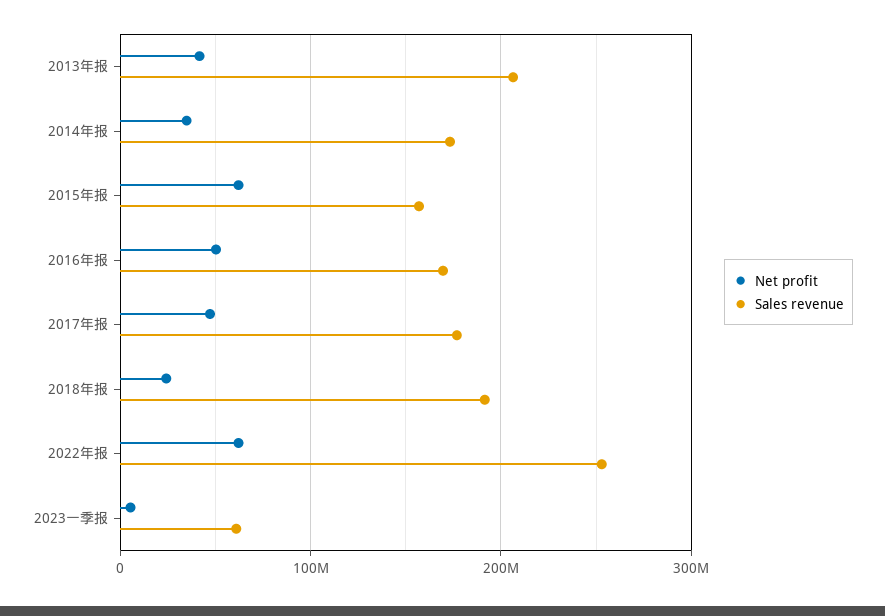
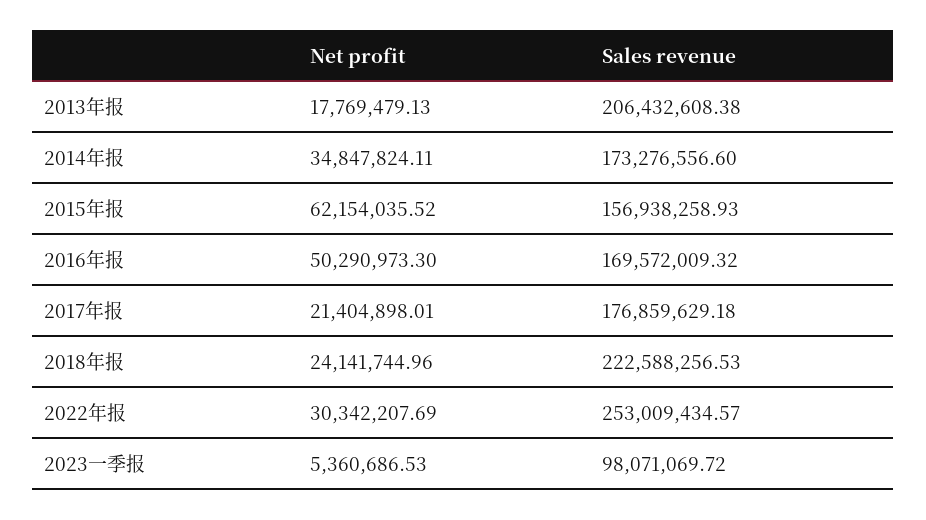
  {
    "Net profit": {
-     "2013年报": 40000000,
+     "2013年报": 17769479.13,
      "2014年报": 34847824.11,
      "2015年报": 62154035.52,
      "2016年报": 50290973.3,
-     "2017年报": 50000000,
+     "2017年报": 21404898.01,
      "2018年报": 24141744.96,
-     "2022年报": 60000000,
+     "2022年报": 30342207.69,
      "2023一季报": 5360686.53
    },
    "Sales revenue": {
      "2013年报": 206432608.38,
      "2014年报": 173276556.6,
      "2015年报": 156938258.93,
      "2016年报": 169572009.32,
      "2017年报": 176859629.18,
-     "2018年报": 190000000,
+     "2018年报": 222588256.53,
      "2022年报": 253009434.57,
-     "2023一季报": 60000000
+     "2023一季报": 98071069.72
    }
  }

